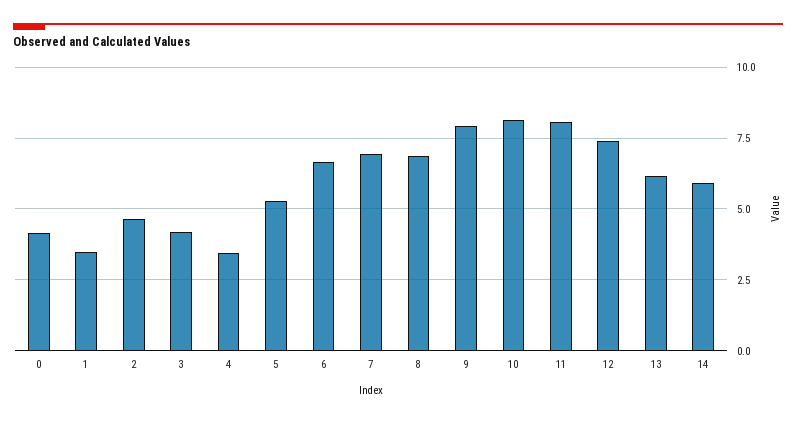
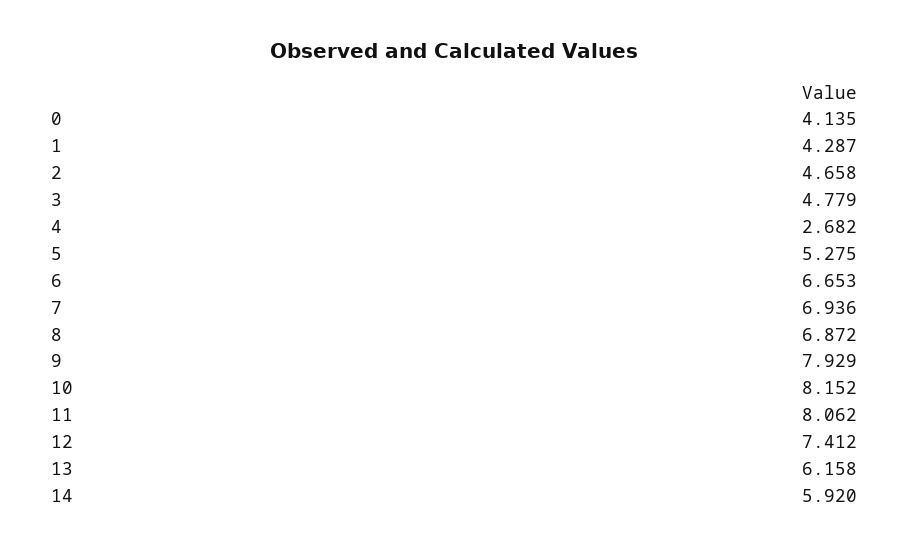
  {
    "0": 4.135,
-   "1": 3.5,
+   "1": 4.287,
    "2": 4.658,
-   "3": 4.25,
+   "3": 4.779,
-   "4": 3.5,
+   "4": 2.682,
    "5": 5.275,
    "6": 6.653,
    "7": 6.936,
    "8": 6.872,
    "9": 7.929,
    "10": 8.152,
    "11": 8.062,
    "12": 7.412,
    "13": 6.158,
    "14": 5.92
  }

